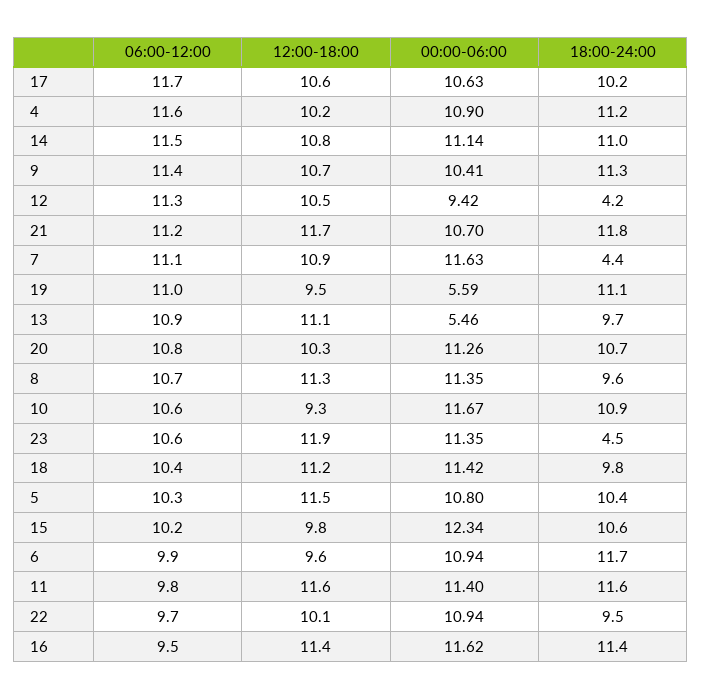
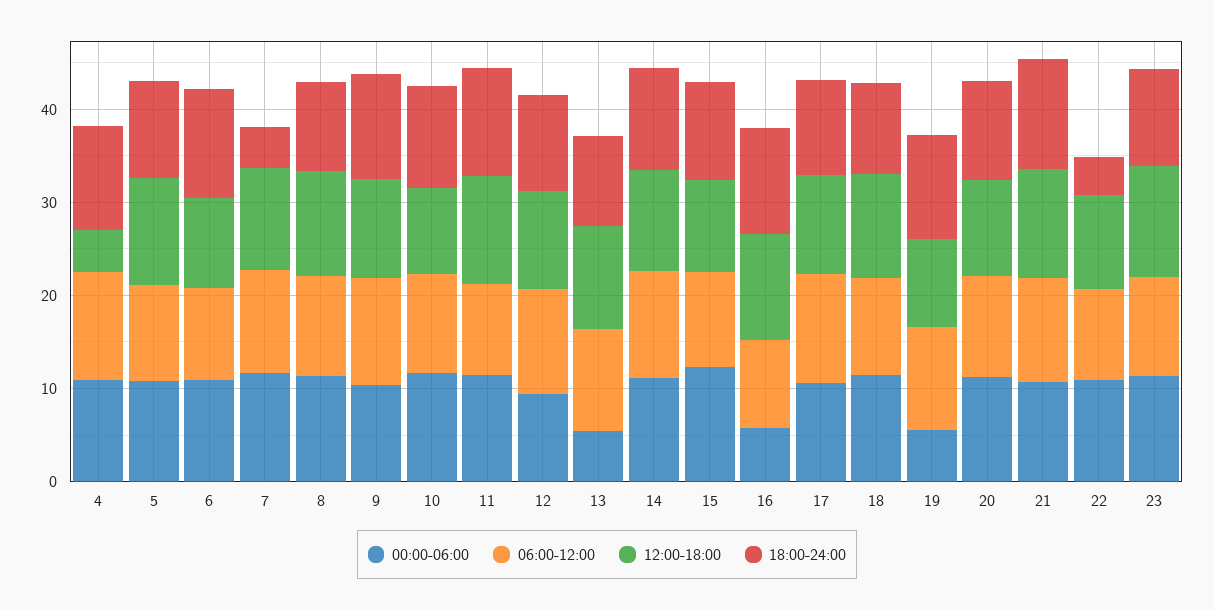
  {
    "06:00-12:00": {
      "17": 11.7,
      "4": 11.6,
      "14": 11.5,
      "9": 11.4,
      "12": 11.3,
      "21": 11.2,
      "7": 11.1,
      "19": 11,
      "13": 10.9,
      "20": 10.8,
      "8": 10.7,
      "10": 10.6,
      "23": 10.6,
      "18": 10.4,
      "5": 10.3,
      "15": 10.2,
      "6": 9.9,
      "11": 9.8,
      "22": 9.7,
      "16": 9.5
    },
    "12:00-18:00": {
      "17": 10.6,
-     "4": 10.2,
+     "4": 4,
      "14": 10.8,
      "9": 10.7,
      "12": 10.5,
      "21": 11.7,
      "7": 10.9,
      "19": 9.5,
      "13": 11.1,
      "20": 10.3,
      "8": 11.3,
      "10": 9.3,
      "23": 11.9,
      "18": 11.2,
      "5": 11.5,
      "15": 9.8,
      "6": 9.6,
      "11": 11.6,
      "22": 10.1,
      "16": 11.4
    },
    "00:00-06:00": {
      "17": 10.63,
      "4": 10.9,
      "14": 11.14,
      "9": 10.41,
      "12": 9.42,
      "21": 10.7,
      "7": 11.63,
      "19": 5.59,
      "13": 5.46,
      "20": 11.26,
      "8": 11.35,
      "10": 11.67,
      "23": 11.35,
      "18": 11.42,
      "5": 10.8,
      "15": 12.34,
      "6": 10.94,
      "11": 11.4,
      "22": 10.94,
-     "16": 11.62
+     "16": 6
    },
    "18:00-24:00": {
      "17": 10.2,
      "4": 11.2,
      "14": 11,
      "9": 11.3,
-     "12": 4.2,
+     "12": 10,
      "21": 11.8,
      "7": 4.4,
      "19": 11.1,
      "13": 9.7,
      "20": 10.7,
      "8": 9.6,
      "10": 10.9,
-     "23": 4.5,
+     "23": 10,
      "18": 9.8,
      "5": 10.4,
      "15": 10.6,
      "6": 11.7,
      "11": 11.6,
-     "22": 9.5,
+     "22": 4,
      "16": 11.4
    }
  }

